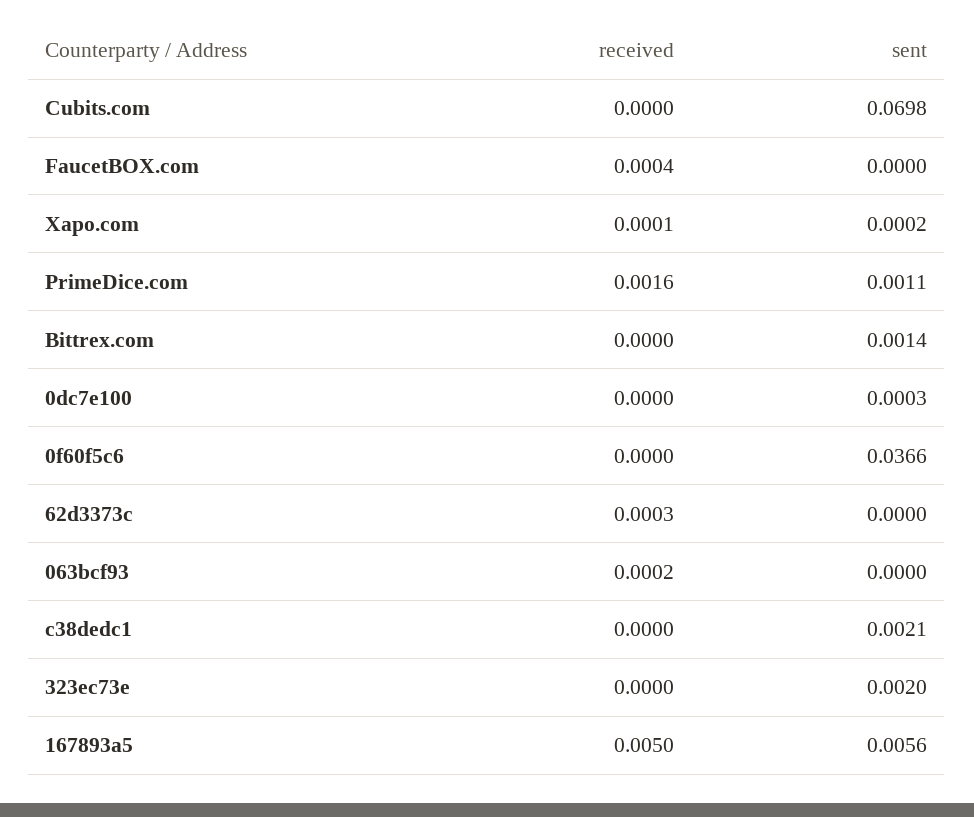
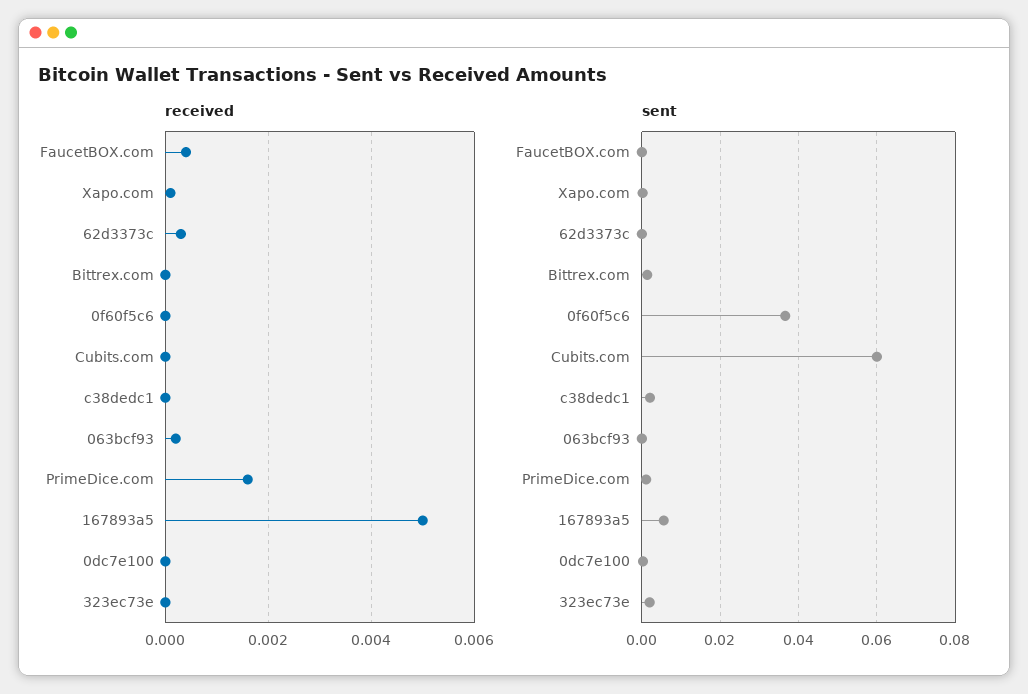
  {
    "received": {
      "Cubits.com": 0,
      "FaucetBOX.com": 0.0004,
      "Xapo.com": 0.0001,
      "PrimeDice.com": 0.0016,
      "Bittrex.com": 0,
      "0dc7e100": 0,
      "0f60f5c6": 0,
      "62d3373c": 0.0003,
      "063bcf93": 0.0002,
      "c38dedc1": 0,
      "323ec73e": 0,
      "167893a5": 0.005
    },
    "sent": {
-     "Cubits.com": 0.0698,
+     "Cubits.com": 0.06,
      "FaucetBOX.com": 0,
      "Xapo.com": 0.0002,
      "PrimeDice.com": 0.0011,
      "Bittrex.com": 0.0014,
      "0dc7e100": 0.0003,
      "0f60f5c6": 0.0366,
      "62d3373c": 0,
      "063bcf93": 0,
      "c38dedc1": 0.0021,
      "323ec73e": 0.002,
      "167893a5": 0.0056
    }
  }

